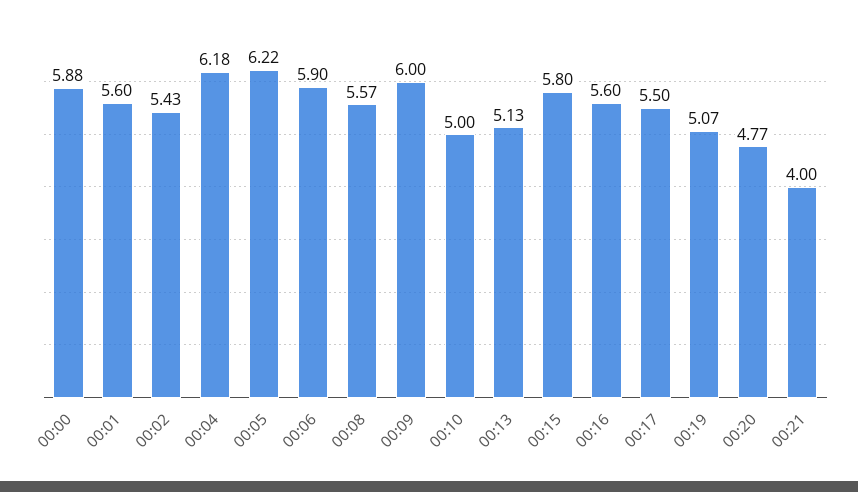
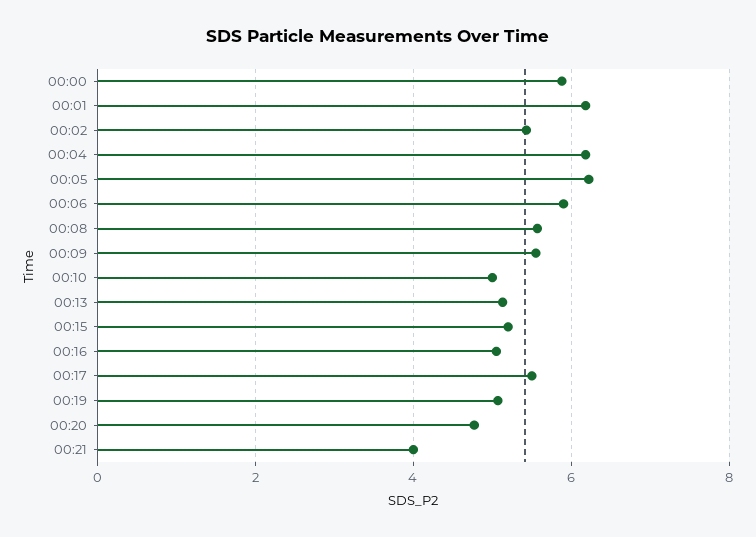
  {
    "00:00": 5.88,
-   "00:01": 5.6,
+   "00:01": 6.2,
    "00:02": 5.43,
    "00:04": 6.18,
    "00:05": 6.22,
    "00:06": 5.9,
    "00:08": 5.57,
-   "00:09": 6,
+   "00:09": 5.6,
    "00:10": 5,
    "00:13": 5.13,
-   "00:15": 5.8,
+   "00:15": 5.2,
-   "00:16": 5.6,
+   "00:16": 5,
    "00:17": 5.5,
    "00:19": 5.07,
    "00:20": 4.77,
    "00:21": 4
  }

